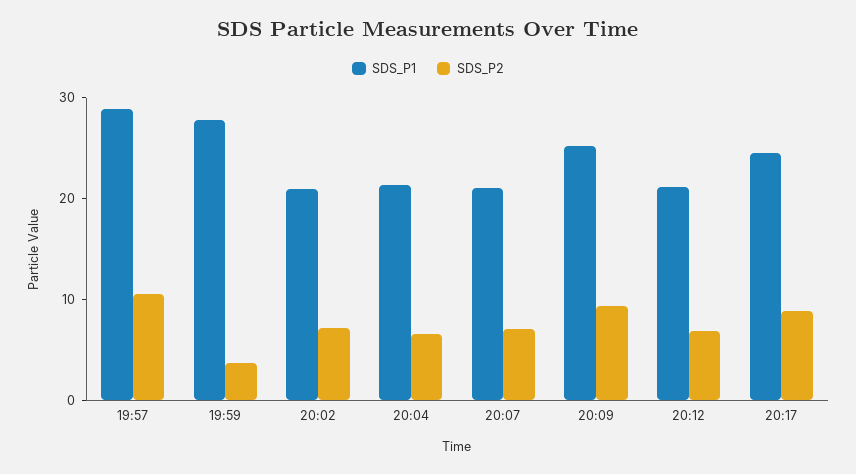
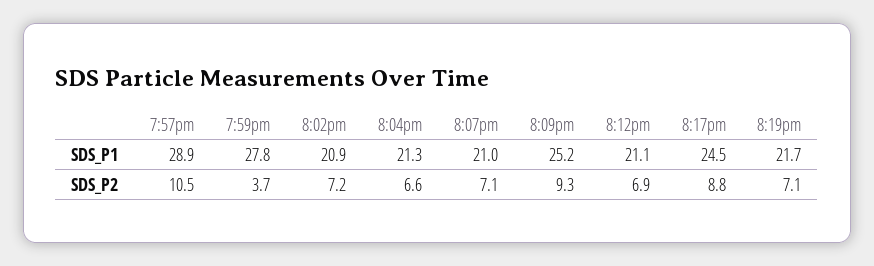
  {
    "SDS_P1": {
      "19:57": 28.9,
      "19:59": 27.8,
      "20:02": 20.9,
      "20:04": 21.3,
      "20:07": 21,
      "20:09": 25.2,
      "20:12": 21.1,
-     "20:17": 24.5
+     "20:17": 24.5,
+     "8:19pm": 21.7
    },
    "SDS_P2": {
      "19:57": 10.5,
      "19:59": 3.7,
      "20:02": 7.2,
      "20:04": 6.6,
      "20:07": 7.1,
      "20:09": 9.3,
      "20:12": 6.9,
-     "20:17": 8.8
+     "20:17": 8.8,
+     "8:19pm": 7.1
    }
  }

